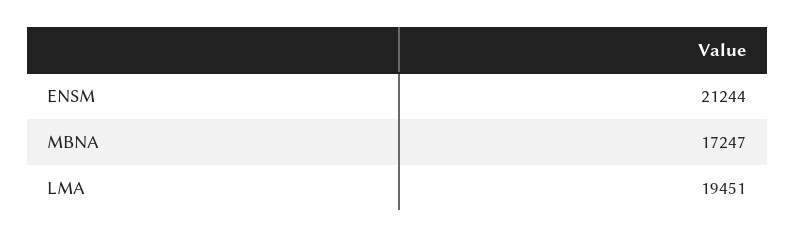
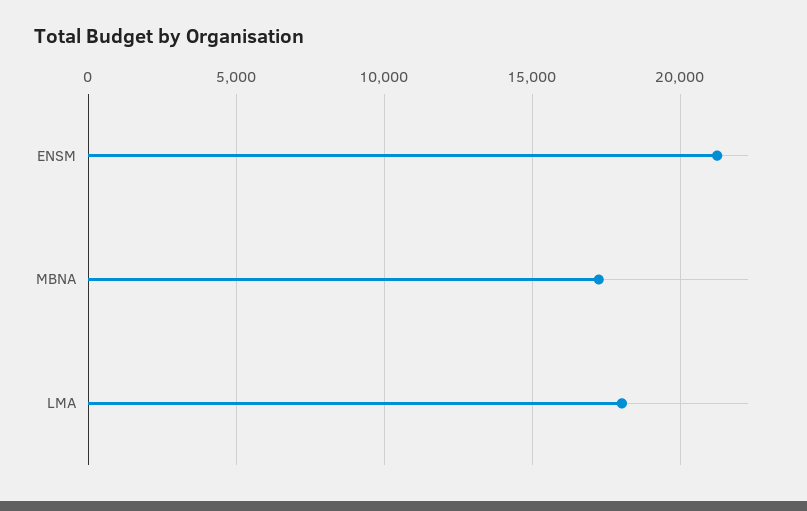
  {
    "ENSM": 21244,
    "MBNA": 17247,
-   "LMA": 19451
+   "LMA": 18000
  }

